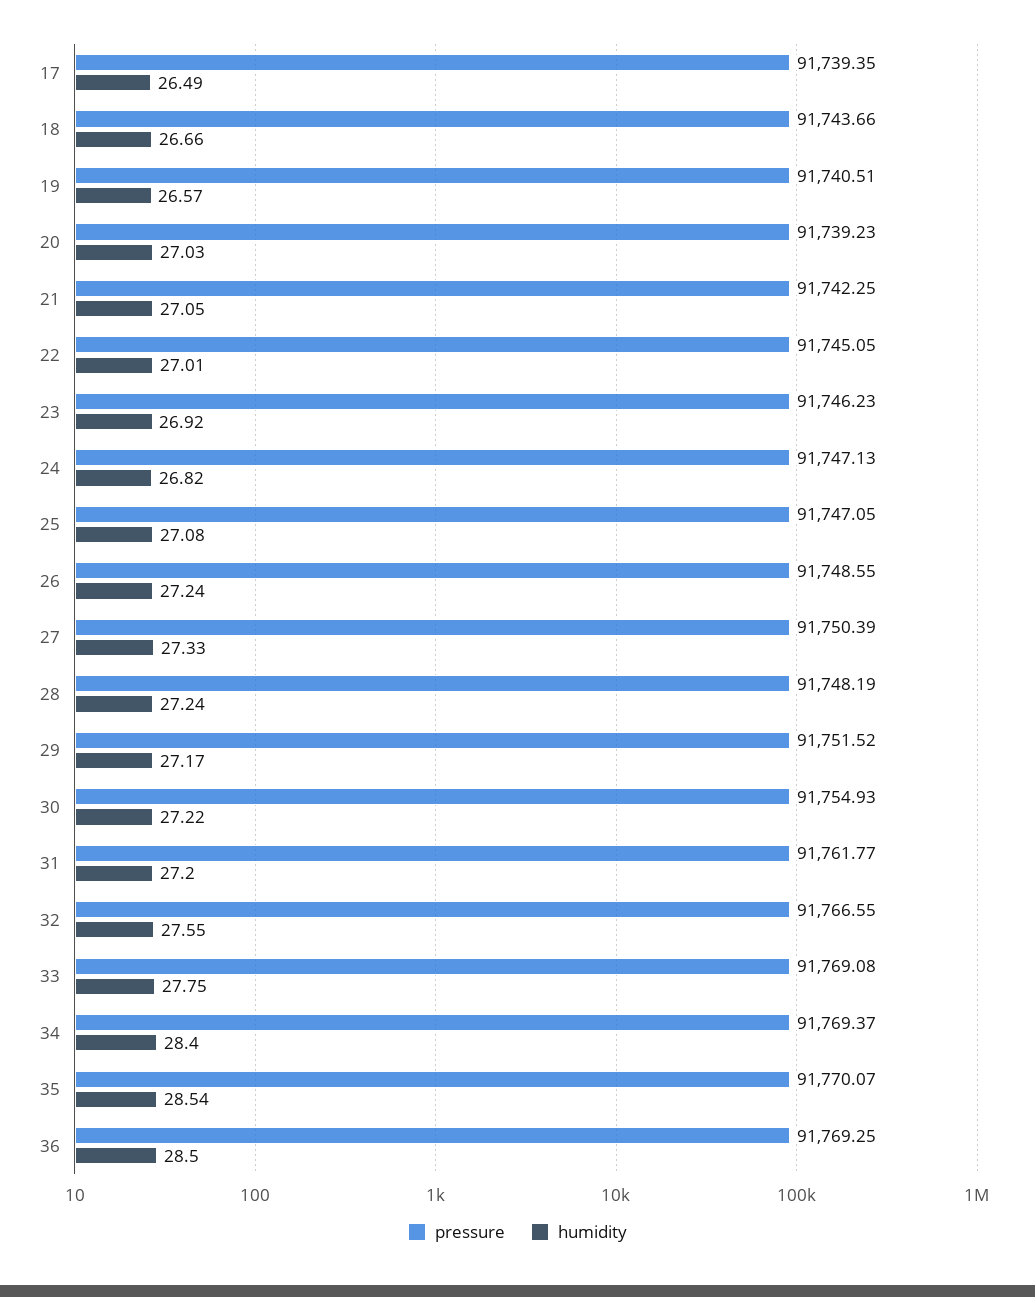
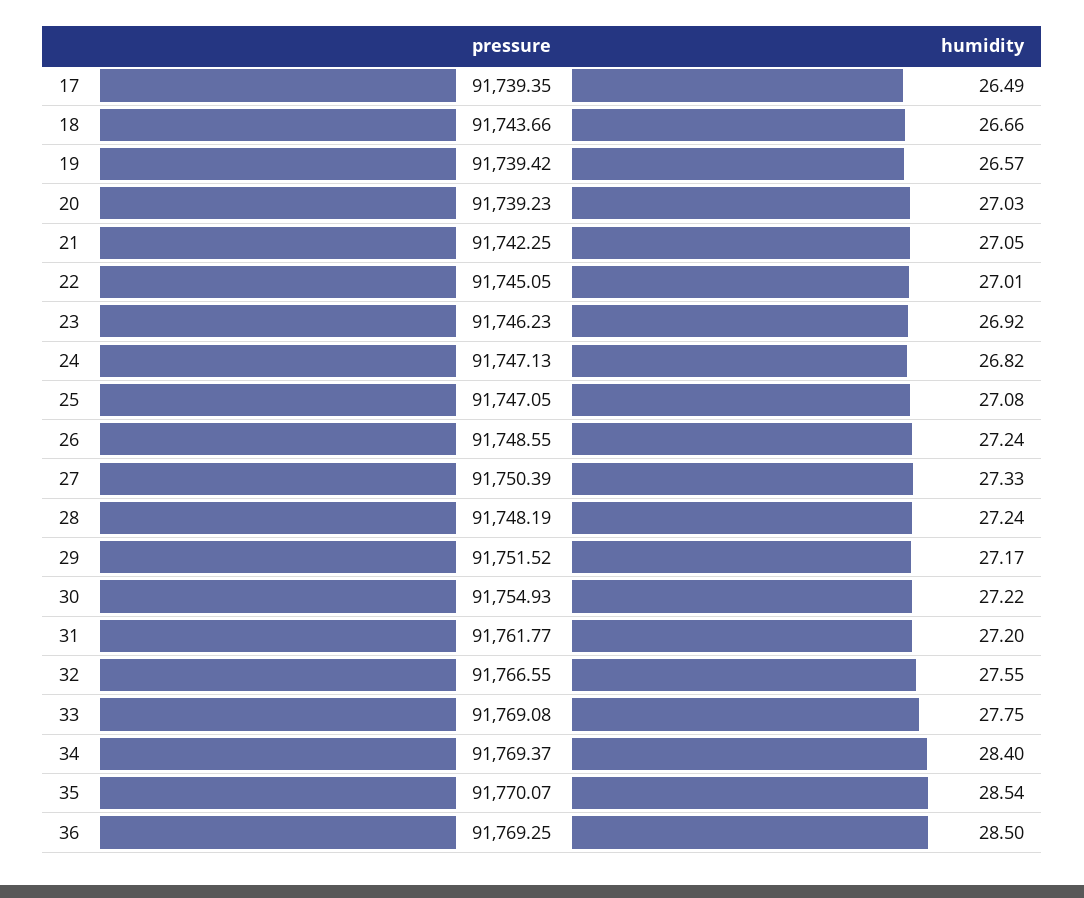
  {
    "pressure": {
      "17": 91739.35,
      "18": 91743.66,
-     "19": 91740.51,
+     "19": 91739.42,
      "20": 91739.23,
      "21": 91742.25,
      "22": 91745.05,
      "23": 91746.23,
      "24": 91747.13,
      "25": 91747.05,
      "26": 91748.55,
      "27": 91750.39,
      "28": 91748.19,
      "29": 91751.52,
      "30": 91754.93,
      "31": 91761.77,
      "32": 91766.55,
      "33": 91769.08,
      "34": 91769.37,
      "35": 91770.07,
      "36": 91769.25
    },
    "humidity": {
      "17": 26.49,
      "18": 26.66,
      "19": 26.57,
      "20": 27.03,
      "21": 27.05,
      "22": 27.01,
      "23": 26.92,
      "24": 26.82,
      "25": 27.08,
      "26": 27.24,
      "27": 27.33,
      "28": 27.24,
      "29": 27.17,
      "30": 27.22,
      "31": 27.2,
      "32": 27.55,
      "33": 27.75,
      "34": 28.4,
      "35": 28.54,
      "36": 28.5
    }
  }

